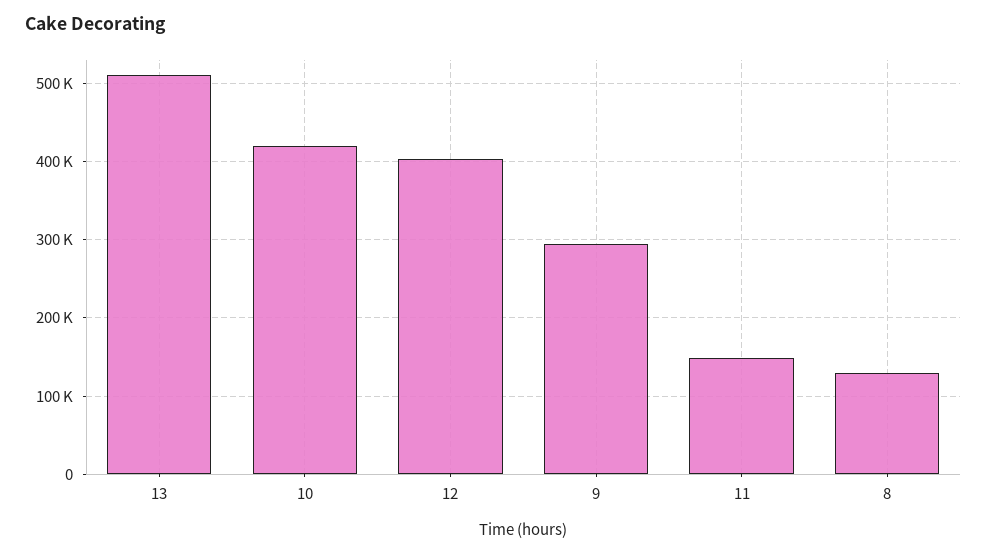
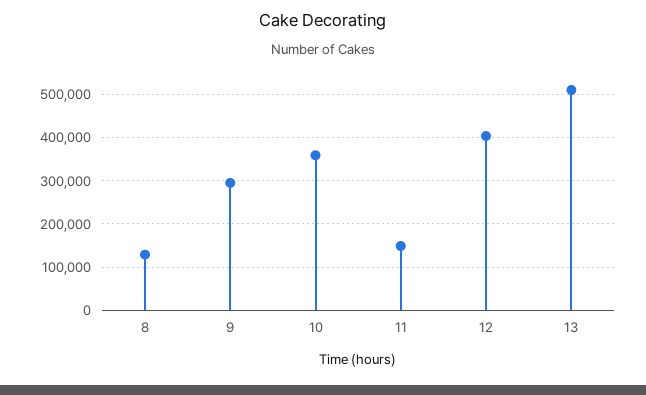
  {
    "13": 510000,
-   "10": 420000,
+   "10": 360000,
    "12": 400000,
    "9": 300000,
    "11": 150000,
    "8": 130000
  }

